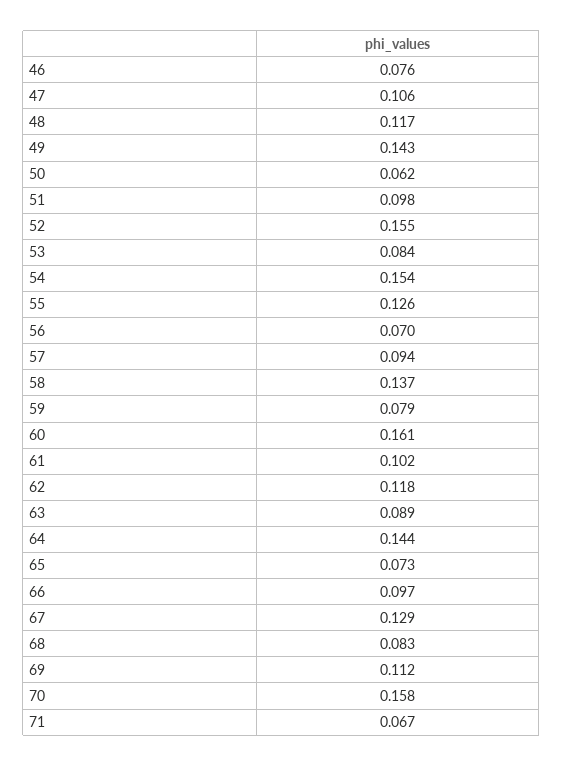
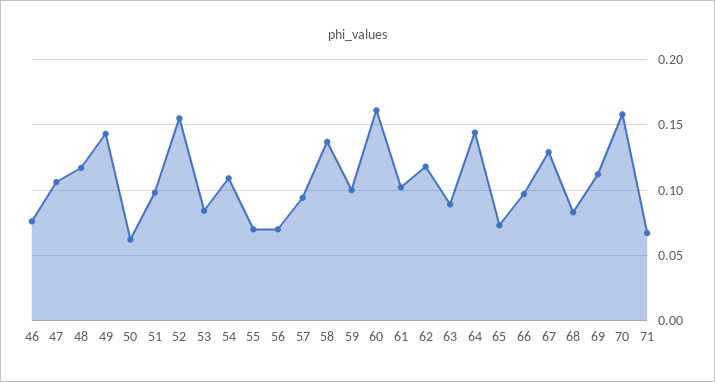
  {
    "46": 0.076,
    "47": 0.106,
    "48": 0.117,
    "49": 0.143,
    "50": 0.062,
    "51": 0.098,
    "52": 0.155,
    "53": 0.084,
-   "54": 0.154,
+   "54": 0.11,
-   "55": 0.126,
+   "55": 0.07,
    "56": 0.07,
    "57": 0.094,
    "58": 0.137,
-   "59": 0.079,
+   "59": 0.1,
    "60": 0.161,
    "61": 0.102,
    "62": 0.118,
    "63": 0.089,
    "64": 0.144,
    "65": 0.073,
    "66": 0.097,
    "67": 0.129,
    "68": 0.083,
    "69": 0.112,
    "70": 0.158,
    "71": 0.067
  }

